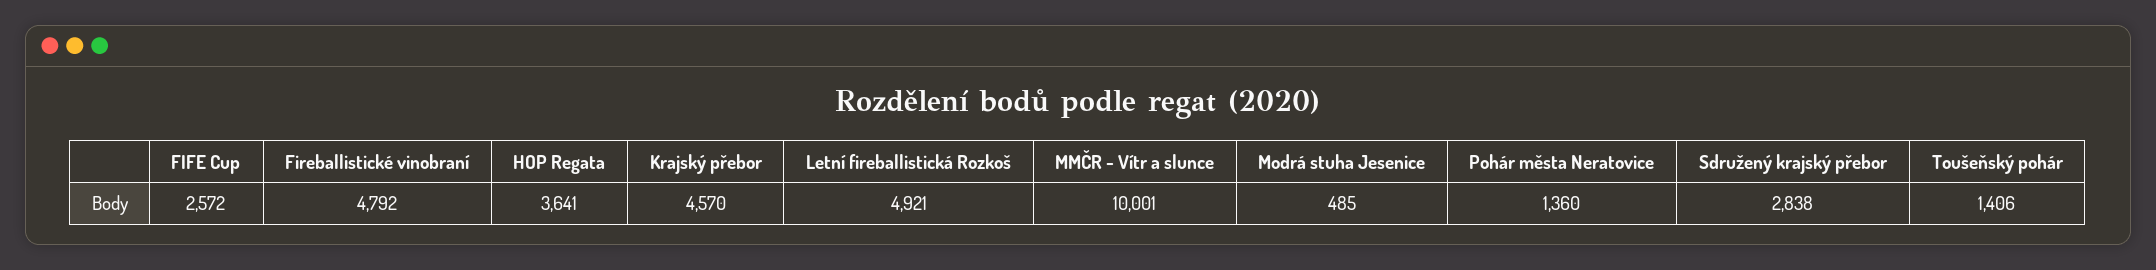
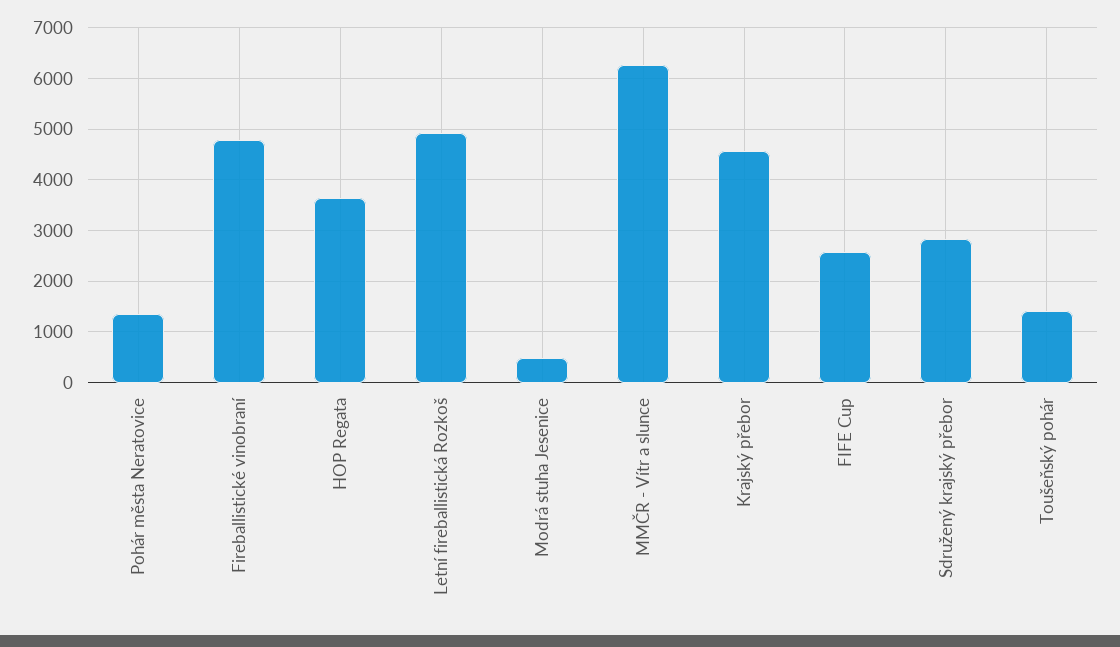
  {
    "FIFE Cup": 2572,
    "Fireballistické vinobraní": 4792,
    "HOP Regata": 3641,
    "Krajský přebor": 4570,
    "Letní fireballistická Rozkoš": 4921,
-   "MMČR - Vítr a slunce": 10001,
+   "MMČR - Vítr a slunce": 6200,
    "Modrá stuha Jesenice": 485,
    "Pohár města Neratovice": 1360,
    "Sdružený krajský přebor": 2838,
    "Toušeňský pohár": 1406
  }

